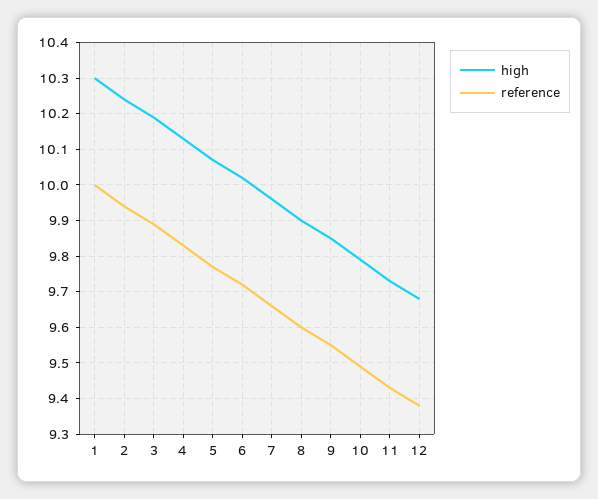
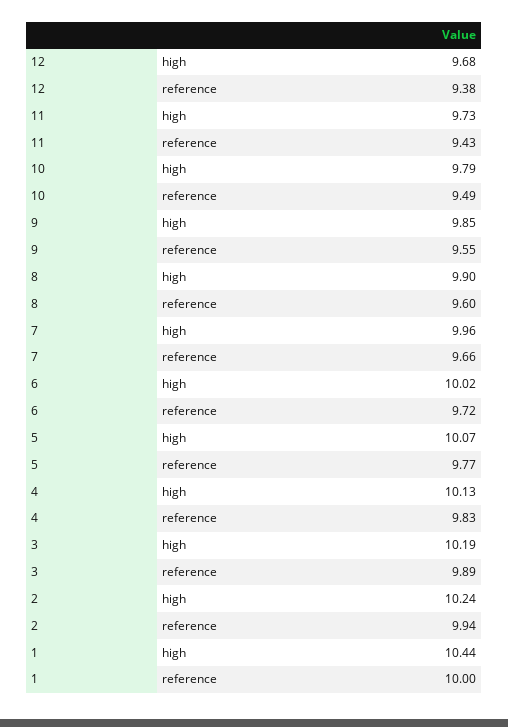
  {
    "high": {
-     "1": 10.3,
+     "1": 10.44,
      "2": 10.24,
      "3": 10.19,
      "4": 10.13,
      "5": 10.07,
      "6": 10.02,
      "7": 9.96,
      "8": 9.9,
      "9": 9.85,
      "10": 9.79,
      "11": 9.73,
      "12": 9.68
    },
    "reference": {
      "1": 10,
      "2": 9.94,
      "3": 9.89,
      "4": 9.83,
      "5": 9.77,
      "6": 9.72,
      "7": 9.66,
      "8": 9.6,
      "9": 9.55,
      "10": 9.49,
      "11": 9.43,
      "12": 9.38
    }
  }

